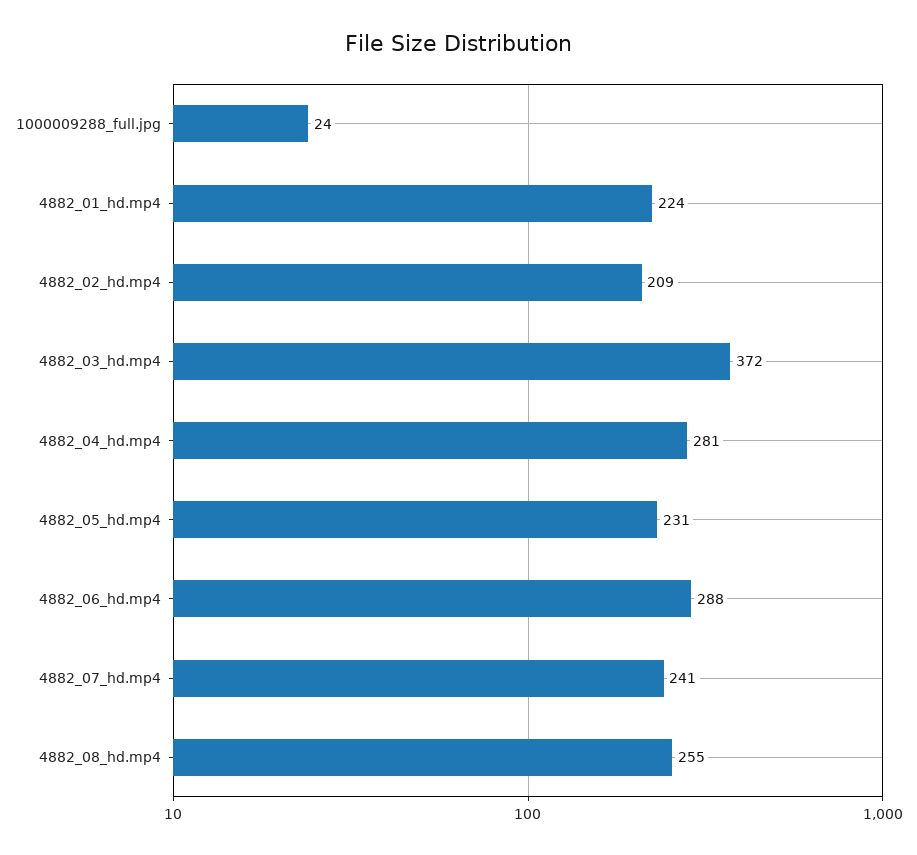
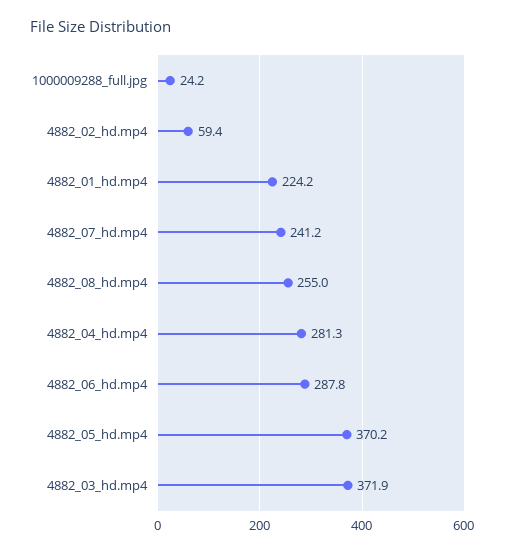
  {
    "1000009288_full.jpg": 24.2,
    "4882_01_hd.mp4": 224.2,
-   "4882_02_hd.mp4": 209,
+   "4882_02_hd.mp4": 59.4,
    "4882_03_hd.mp4": 371.9,
    "4882_04_hd.mp4": 281.3,
-   "4882_05_hd.mp4": 231,
+   "4882_05_hd.mp4": 370.2,
    "4882_06_hd.mp4": 287.8,
    "4882_07_hd.mp4": 241.2,
    "4882_08_hd.mp4": 255
  }

